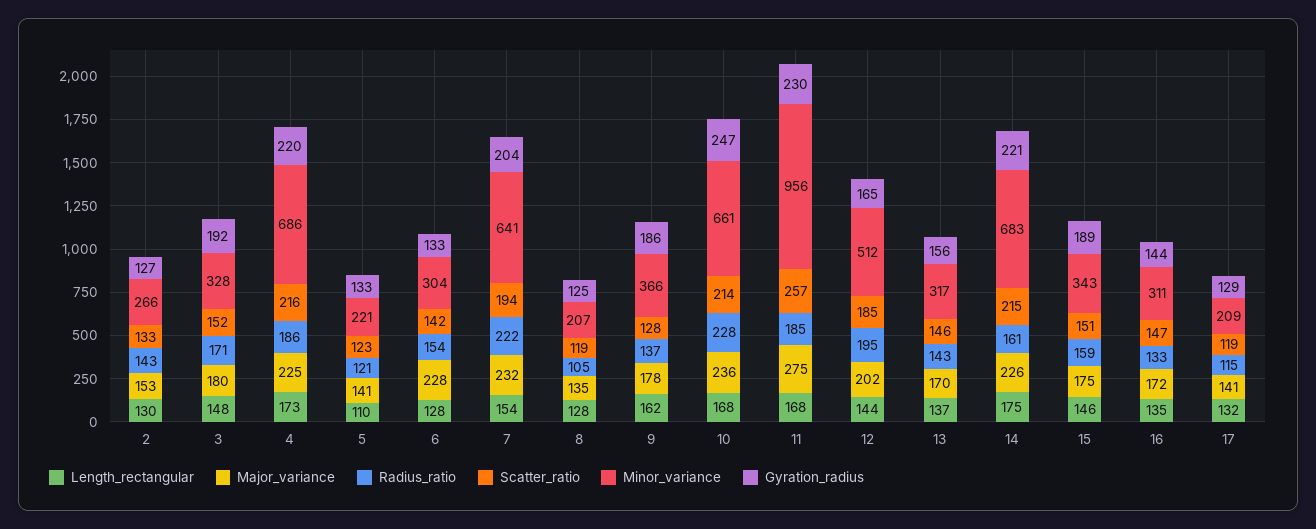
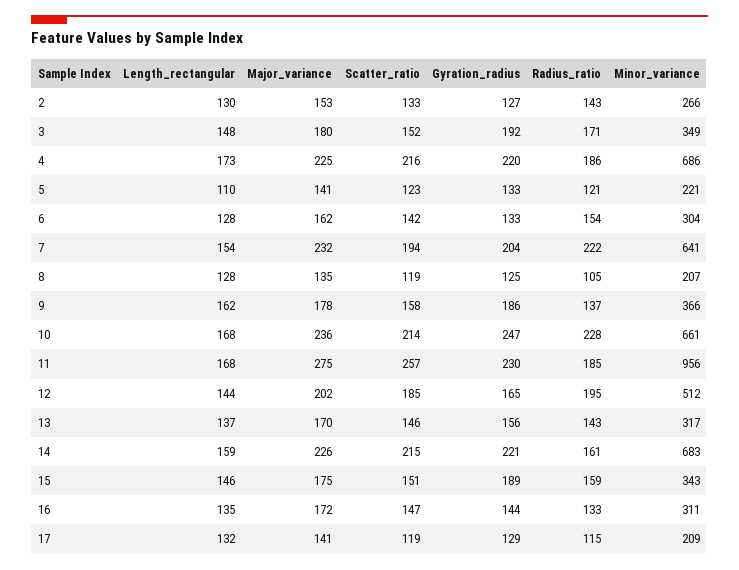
  {
    "Length_rectangular": {
      "2": 130,
      "3": 148,
      "4": 173,
      "5": 110,
      "6": 128,
      "7": 154,
      "8": 128,
      "9": 162,
      "10": 168,
      "11": 168,
      "12": 144,
      "13": 137,
-     "14": 175,
+     "14": 159,
      "15": 146,
      "16": 135,
      "17": 132
    },
    "Major_variance": {
      "2": 153,
      "3": 180,
      "4": 225,
      "5": 141,
-     "6": 228,
+     "6": 162,
      "7": 232,
      "8": 135,
      "9": 178,
      "10": 236,
      "11": 275,
      "12": 202,
      "13": 170,
      "14": 226,
      "15": 175,
      "16": 172,
      "17": 141
    },
    "Radius_ratio": {
      "2": 143,
      "3": 171,
      "4": 186,
      "5": 121,
      "6": 154,
      "7": 222,
      "8": 105,
      "9": 137,
      "10": 228,
      "11": 185,
      "12": 195,
      "13": 143,
      "14": 161,
      "15": 159,
      "16": 133,
      "17": 115
    },
    "Scatter_ratio": {
      "2": 133,
      "3": 152,
      "4": 216,
      "5": 123,
      "6": 142,
      "7": 194,
      "8": 119,
-     "9": 128,
+     "9": 158,
      "10": 214,
      "11": 257,
      "12": 185,
      "13": 146,
      "14": 215,
      "15": 151,
      "16": 147,
      "17": 119
    },
    "Minor_variance": {
      "2": 266,
-     "3": 328,
+     "3": 349,
      "4": 686,
      "5": 221,
      "6": 304,
      "7": 641,
      "8": 207,
      "9": 366,
      "10": 661,
      "11": 956,
      "12": 512,
      "13": 317,
      "14": 683,
      "15": 343,
      "16": 311,
      "17": 209
    },
    "Gyration_radius": {
      "2": 127,
      "3": 192,
      "4": 220,
      "5": 133,
      "6": 133,
      "7": 204,
      "8": 125,
      "9": 186,
      "10": 247,
      "11": 230,
      "12": 165,
      "13": 156,
      "14": 221,
      "15": 189,
      "16": 144,
      "17": 129
    }
  }

